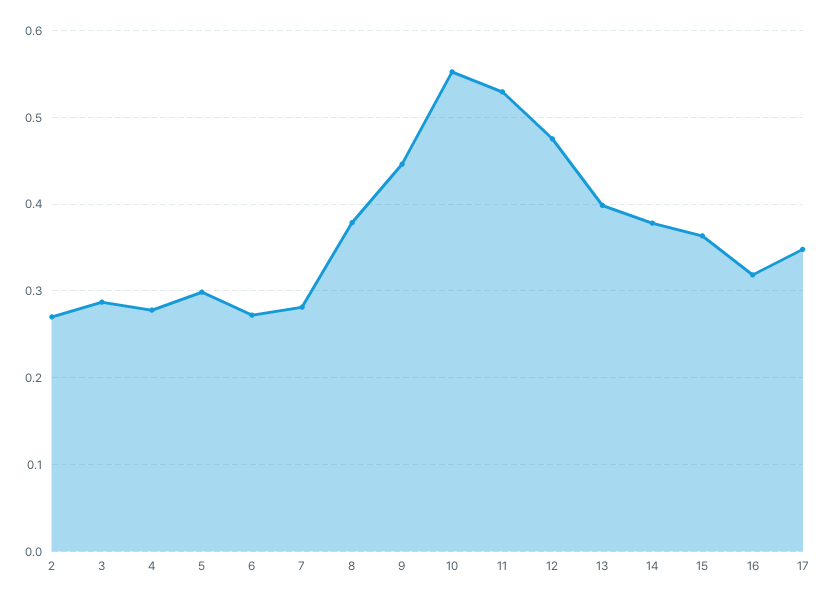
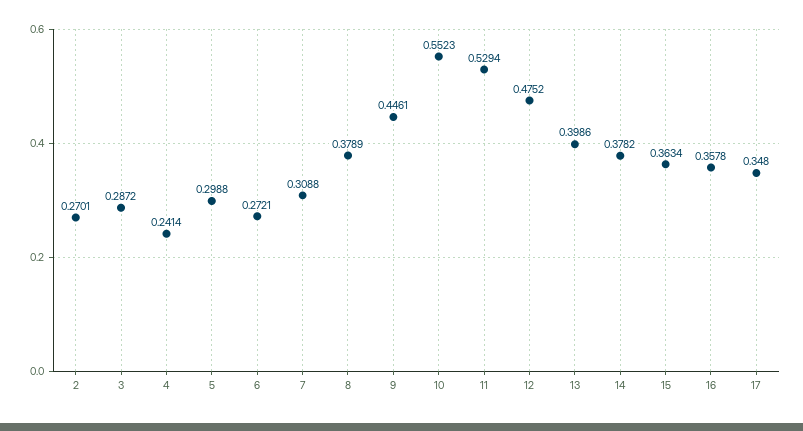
  {
    "2": 0.2701,
    "3": 0.2872,
-   "4": 0.28,
+   "4": 0.2414,
    "5": 0.2988,
    "6": 0.2721,
-   "7": 0.28,
+   "7": 0.3088,
    "8": 0.3789,
    "9": 0.4461,
    "10": 0.5523,
    "11": 0.5294,
    "12": 0.4752,
    "13": 0.3986,
    "14": 0.3782,
    "15": 0.3634,
-   "16": 0.32,
+   "16": 0.3578,
    "17": 0.348
  }

